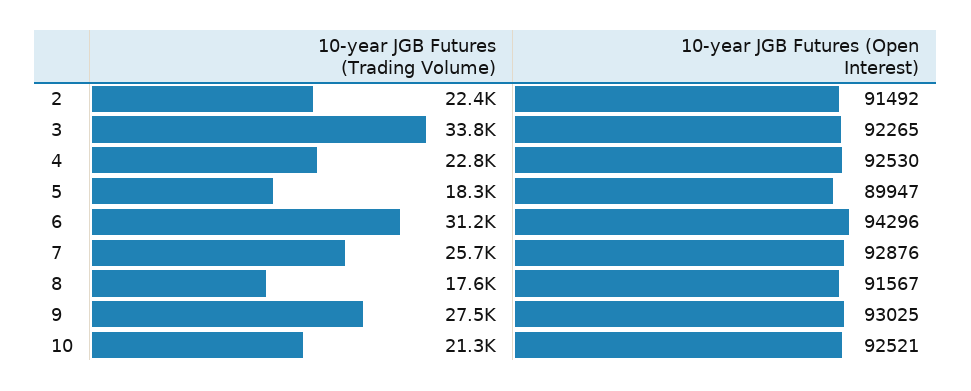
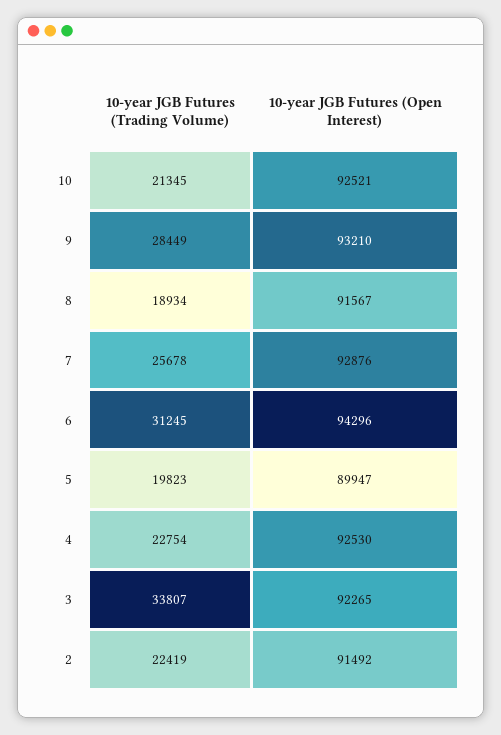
  {
    "10-year JGB Futures (Trading Volume)": {
      "2": 22419,
      "3": 33807,
      "4": 22754,
-     "5": 18300,
+     "5": 19823,
      "6": 31245,
      "7": 25678,
-     "8": 17600,
+     "8": 18934,
-     "9": 27500,
+     "9": 28449,
      "10": 21345
    },
    "10-year JGB Futures (Open Interest)": {
      "2": 91492,
      "3": 92265,
      "4": 92530,
      "5": 89947,
      "6": 94296,
      "7": 92876,
      "8": 91567,
-     "9": 93025,
+     "9": 93210,
      "10": 92521
    }
  }

